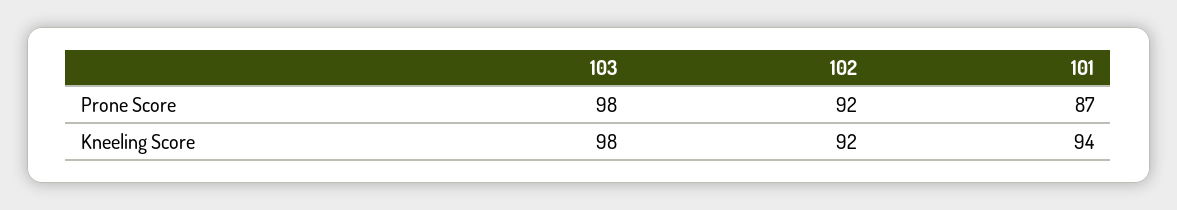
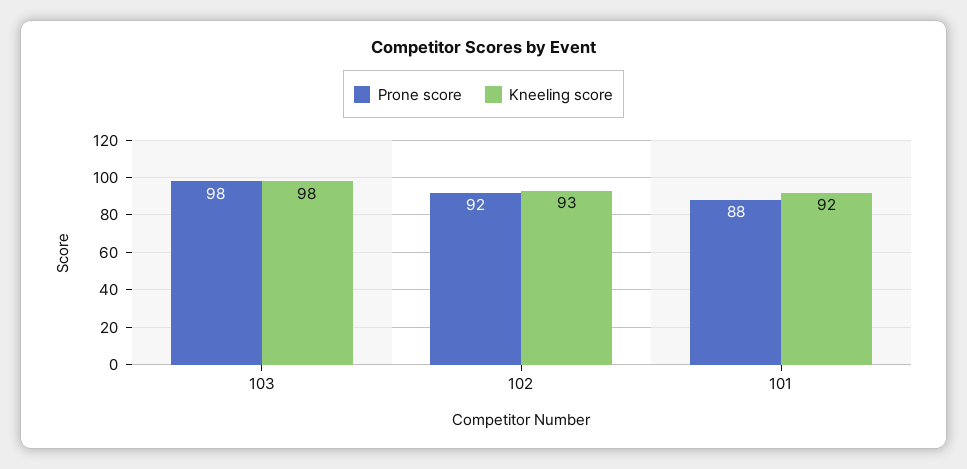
  {
    "Prone Score": {
      "103": 98,
      "102": 92,
-     "101": 87
+     "101": 88
    },
    "Kneeling Score": {
      "103": 98,
-     "102": 92,
+     "102": 93,
-     "101": 94
+     "101": 92
    }
  }

